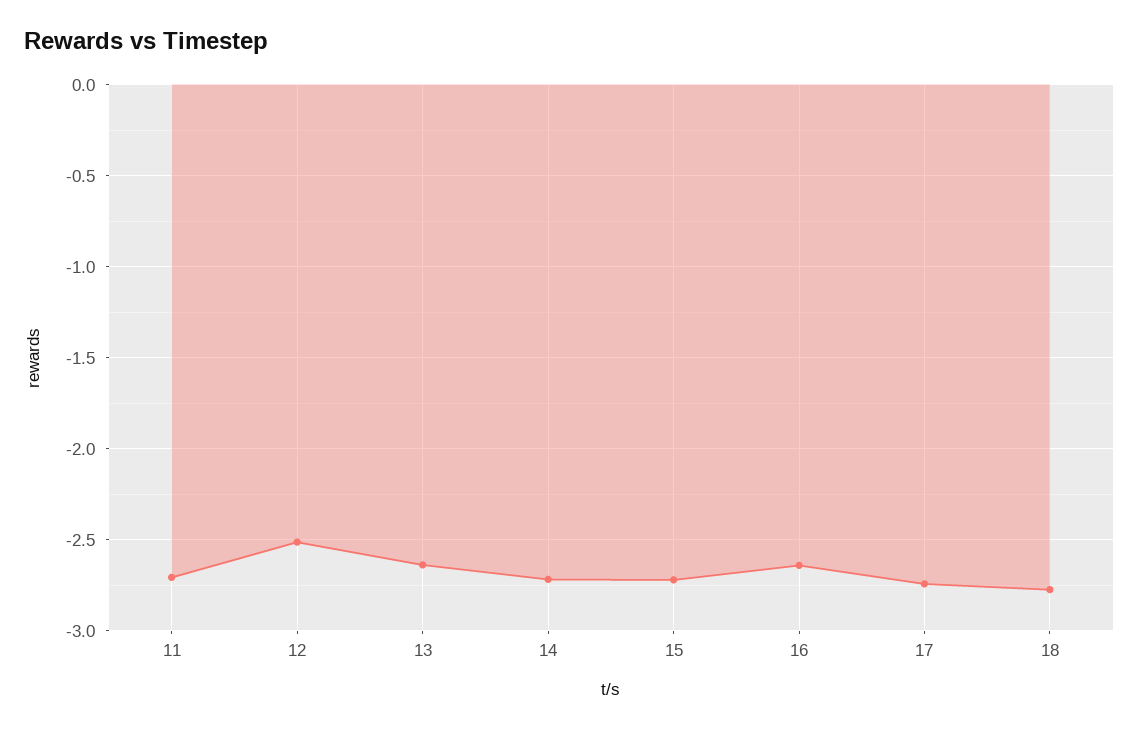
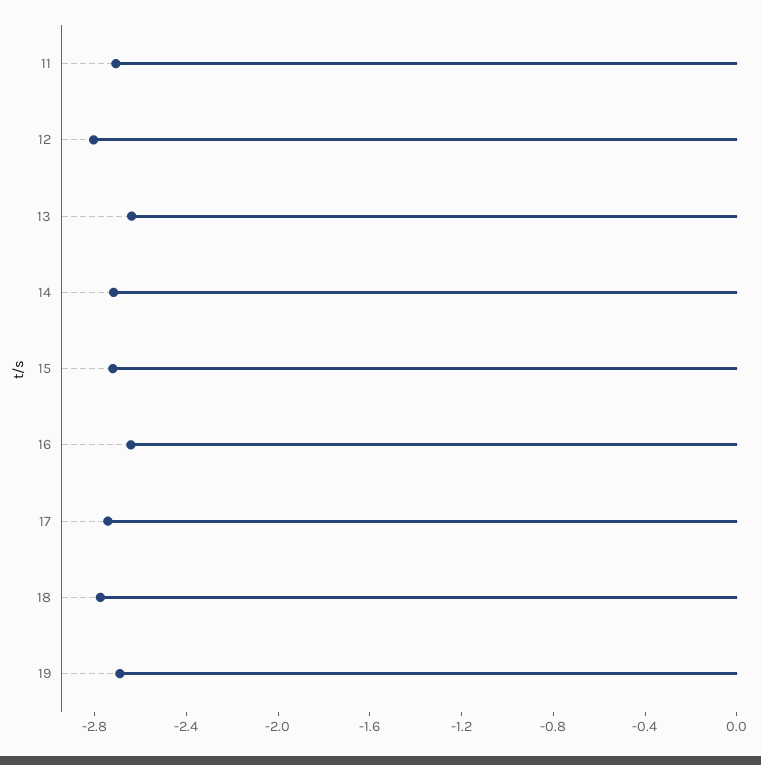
  {
    "11": -2.7,
-   "12": -2.5,
+   "12": -2.8,
    "13": -2.65,
    "14": -2.7,
    "15": -2.7,
    "16": -2.65,
    "17": -2.75,
-   "18": -2.75
+   "18": -2.75,
+   "19": -2.7
  }

